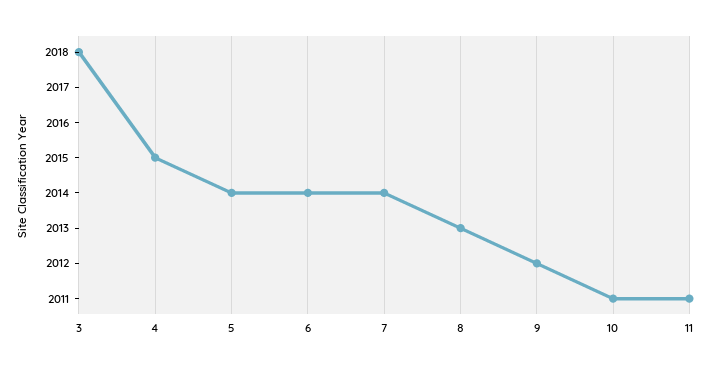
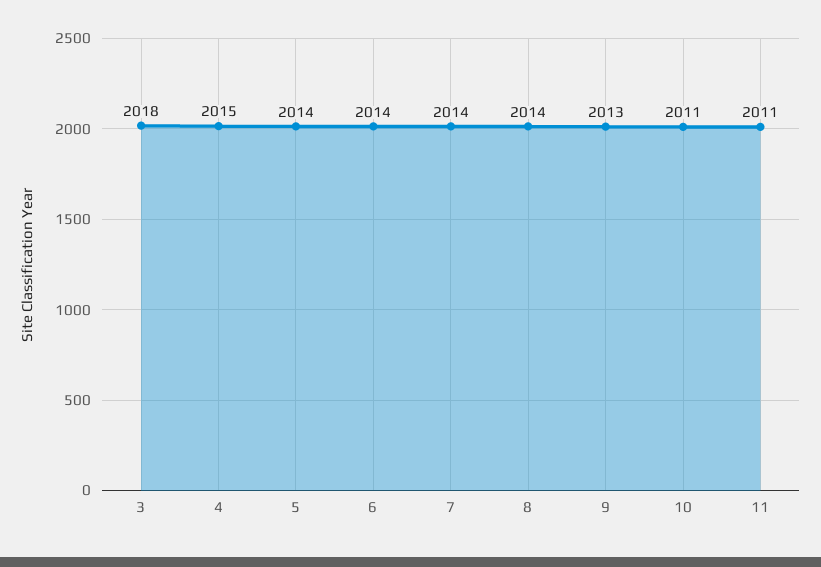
  {
    "3": 2018,
    "4": 2015,
    "5": 2014,
    "6": 2014,
    "7": 2014,
-   "8": 2013,
+   "8": 2014,
-   "9": 2012,
+   "9": 2013,
    "10": 2011,
    "11": 2011
  }

